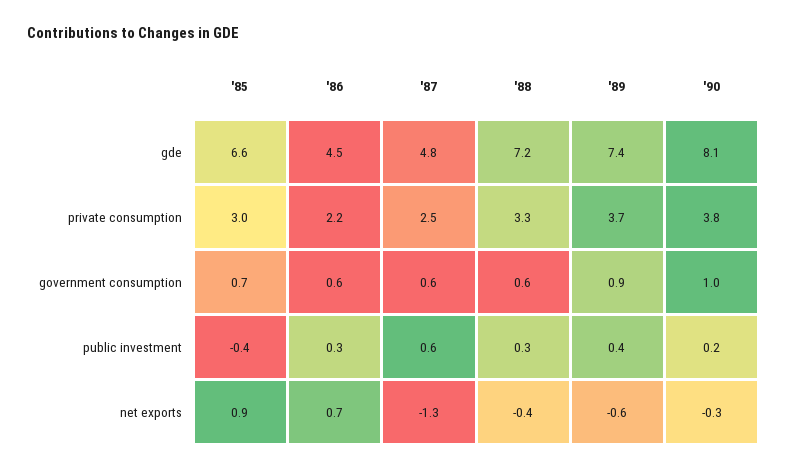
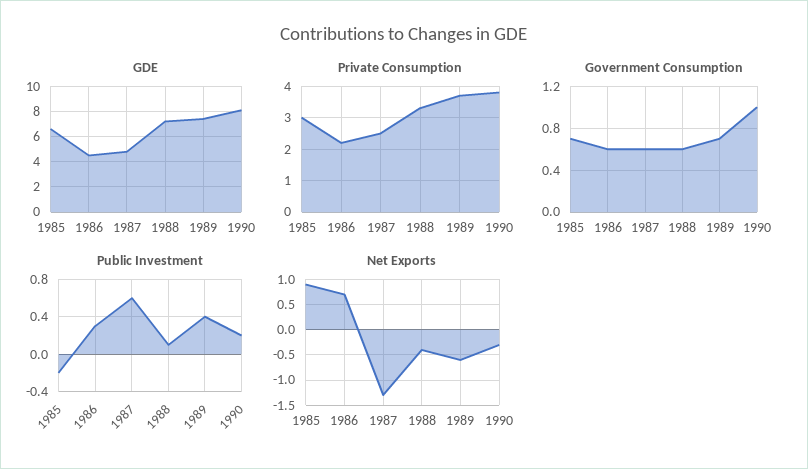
  {
    "gde": {
      "'85": 6.6,
      "'86": 4.5,
      "'87": 4.8,
      "'88": 7.2,
      "'89": 7.4,
      "'90": 8.1
    },
    "private consumption": {
      "'85": 3,
      "'86": 2.2,
      "'87": 2.5,
      "'88": 3.3,
      "'89": 3.7,
      "'90": 3.8
    },
    "government consumption": {
      "'85": 0.7,
      "'86": 0.6,
      "'87": 0.6,
      "'88": 0.6,
-     "'89": 0.9,
+     "'89": 0.7,
      "'90": 1
    },
    "public investment": {
-     "'85": -0.4,
+     "'85": -0.2,
      "'86": 0.3,
      "'87": 0.6,
-     "'88": 0.3,
+     "'88": 0.1,
      "'89": 0.4,
      "'90": 0.2
    },
    "net exports": {
      "'85": 0.9,
      "'86": 0.7,
      "'87": -1.3,
      "'88": -0.4,
      "'89": -0.6,
      "'90": -0.3
    }
  }

